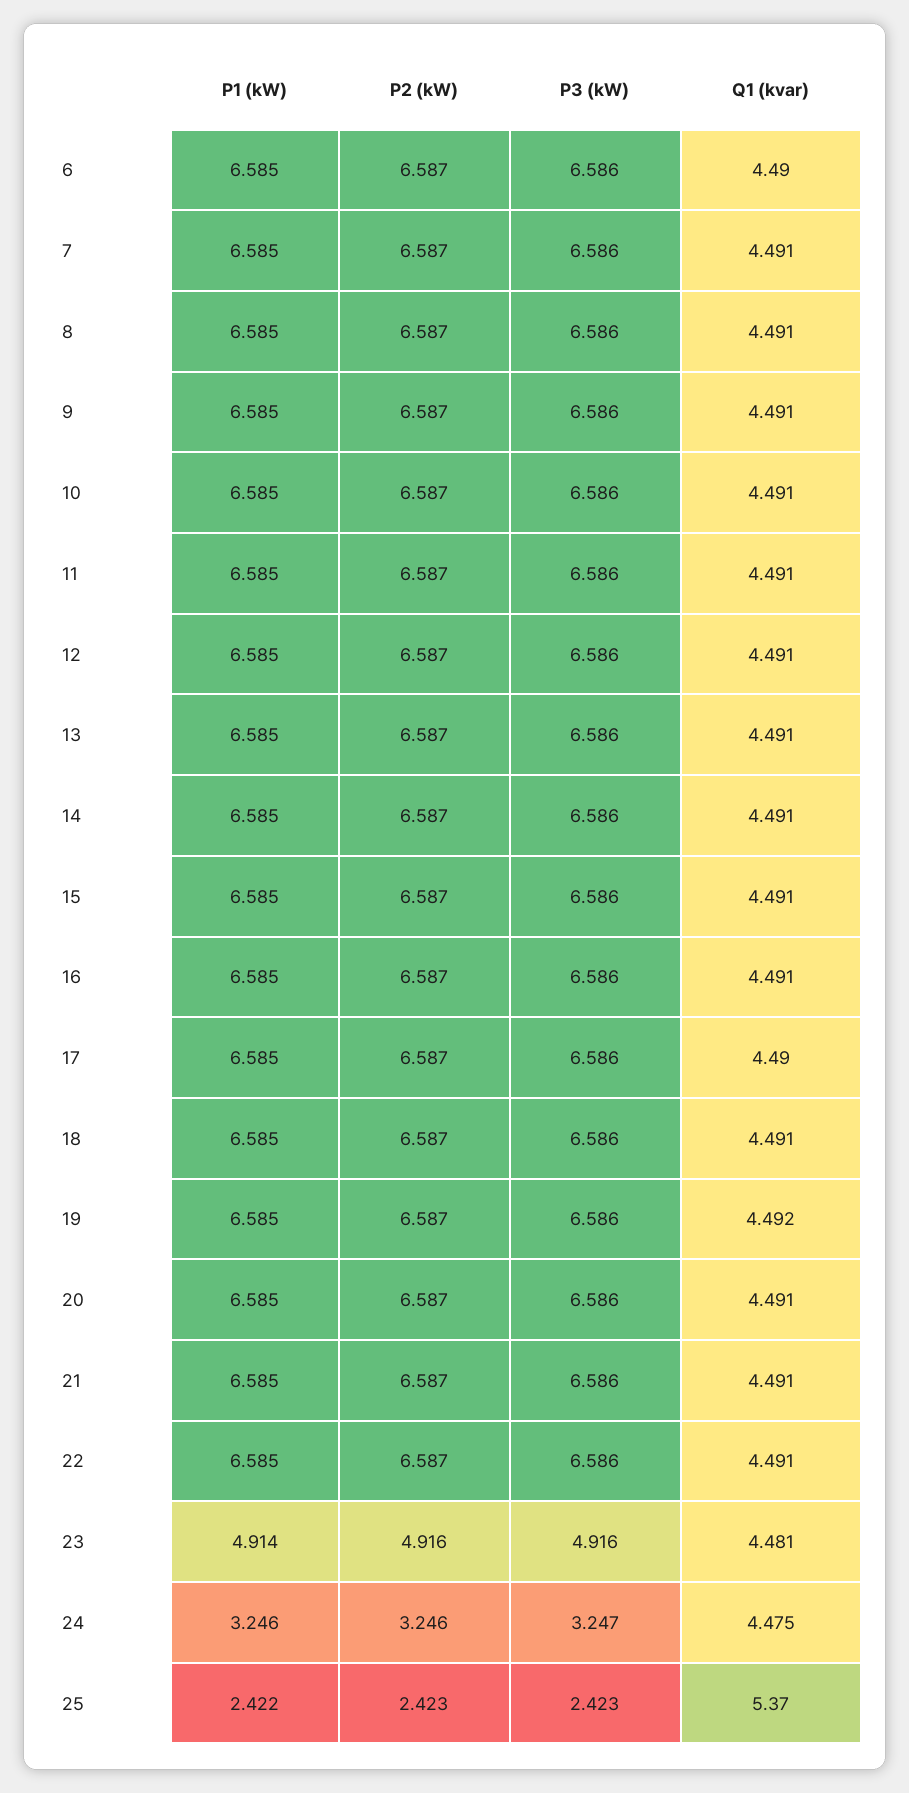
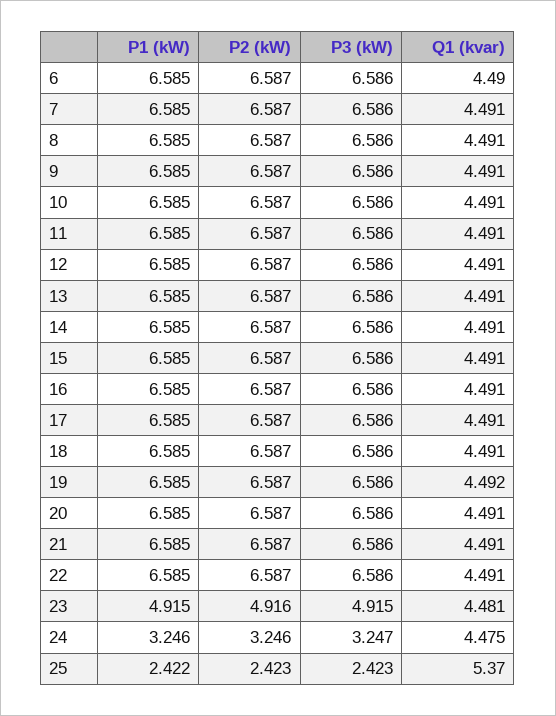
  {
    "P1 (kW)": {
      "6": 6.585,
      "7": 6.585,
      "8": 6.585,
      "9": 6.585,
      "10": 6.585,
      "11": 6.585,
      "12": 6.585,
      "13": 6.585,
      "14": 6.585,
      "15": 6.585,
      "16": 6.585,
      "17": 6.585,
      "18": 6.585,
      "19": 6.585,
      "20": 6.585,
      "21": 6.585,
      "22": 6.585,
-     "23": 4.914,
+     "23": 4.915,
      "24": 3.246,
      "25": 2.422
    },
    "P2 (kW)": {
      "6": 6.587,
      "7": 6.587,
      "8": 6.587,
      "9": 6.587,
      "10": 6.587,
      "11": 6.587,
      "12": 6.587,
      "13": 6.587,
      "14": 6.587,
      "15": 6.587,
      "16": 6.587,
      "17": 6.587,
      "18": 6.587,
      "19": 6.587,
      "20": 6.587,
      "21": 6.587,
      "22": 6.587,
      "23": 4.916,
      "24": 3.246,
      "25": 2.423
    },
    "P3 (kW)": {
      "6": 6.586,
      "7": 6.586,
      "8": 6.586,
      "9": 6.586,
      "10": 6.586,
      "11": 6.586,
      "12": 6.586,
      "13": 6.586,
      "14": 6.586,
      "15": 6.586,
      "16": 6.586,
      "17": 6.586,
      "18": 6.586,
      "19": 6.586,
      "20": 6.586,
      "21": 6.586,
      "22": 6.586,
-     "23": 4.916,
+     "23": 4.915,
      "24": 3.247,
      "25": 2.423
    },
    "Q1 (kvar)": {
      "6": 4.49,
      "7": 4.491,
      "8": 4.491,
      "9": 4.491,
      "10": 4.491,
      "11": 4.491,
      "12": 4.491,
      "13": 4.491,
      "14": 4.491,
      "15": 4.491,
      "16": 4.491,
-     "17": 4.49,
+     "17": 4.491,
      "18": 4.491,
      "19": 4.492,
      "20": 4.491,
      "21": 4.491,
      "22": 4.491,
      "23": 4.481,
      "24": 4.475,
      "25": 5.37
    }
  }

